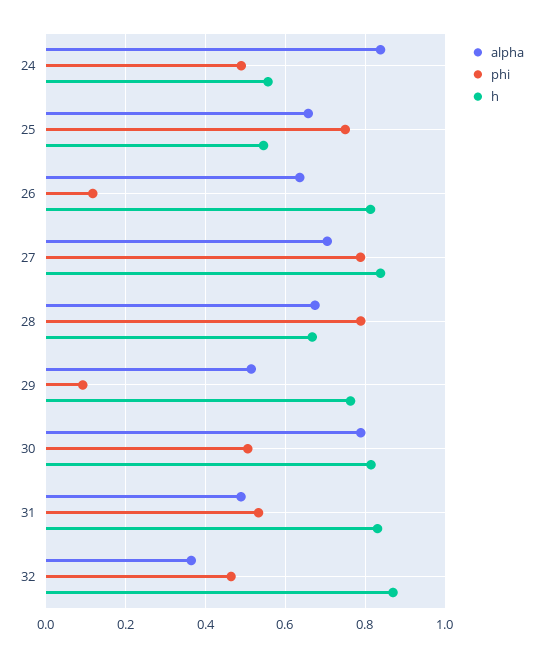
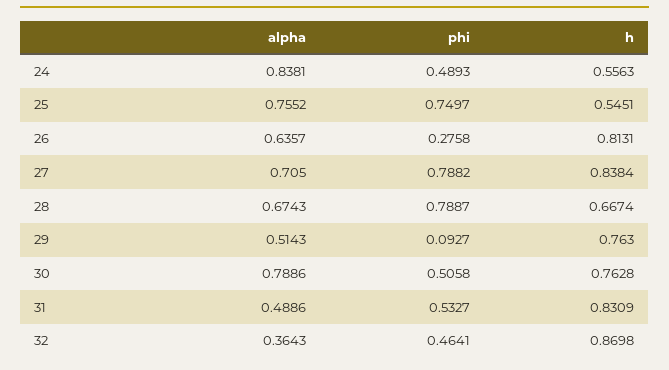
  {
    "alpha": {
      "24": 0.8381,
-     "25": 0.66,
+     "25": 0.7552,
      "26": 0.6357,
      "27": 0.705,
      "28": 0.6743,
      "29": 0.5143,
      "30": 0.7886,
      "31": 0.4886,
      "32": 0.3643
    },
    "phi": {
      "24": 0.4893,
      "25": 0.7497,
-     "26": 0.12,
+     "26": 0.2758,
      "27": 0.7882,
      "28": 0.7887,
      "29": 0.0927,
      "30": 0.5058,
      "31": 0.5327,
      "32": 0.4641
    },
    "h": {
      "24": 0.5563,
      "25": 0.5451,
      "26": 0.8131,
      "27": 0.8384,
      "28": 0.6674,
      "29": 0.763,
-     "30": 0.82,
+     "30": 0.7628,
      "31": 0.8309,
      "32": 0.8698
    }
  }

